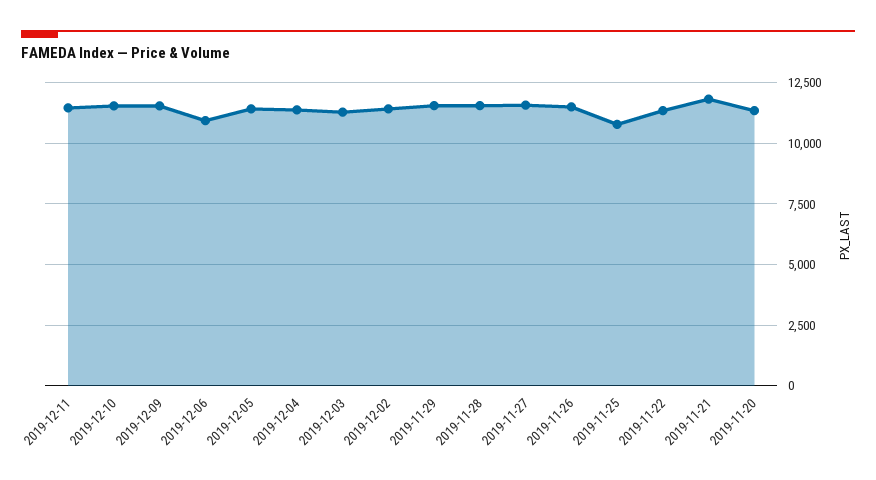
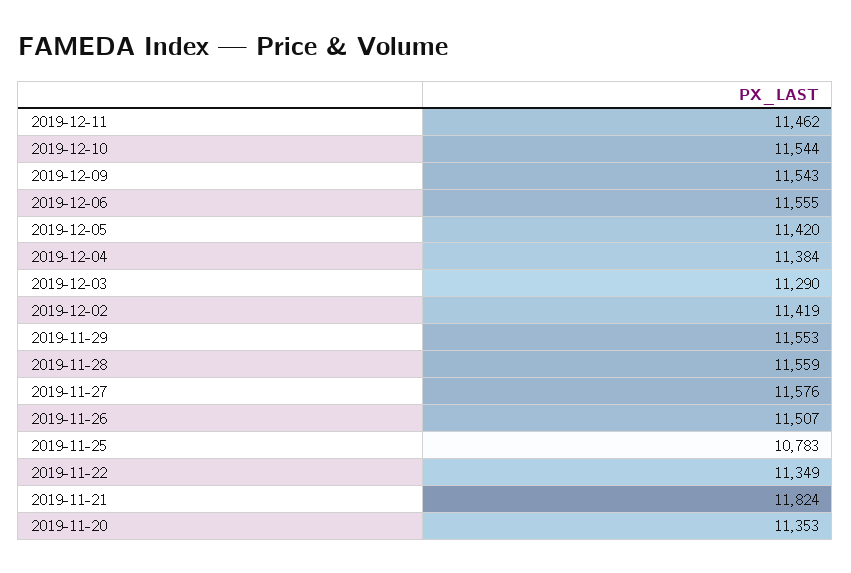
  {
    "2019-12-11": 11462,
    "2019-12-10": 11544,
    "2019-12-09": 11543,
-   "2019-12-06": 11000,
+   "2019-12-06": 11555,
    "2019-12-05": 11420,
    "2019-12-04": 11384,
    "2019-12-03": 11290,
    "2019-12-02": 11419,
    "2019-11-29": 11553,
    "2019-11-28": 11559,
    "2019-11-27": 11576,
    "2019-11-26": 11507,
    "2019-11-25": 10783,
    "2019-11-22": 11349,
    "2019-11-21": 11824,
    "2019-11-20": 11353
  }

